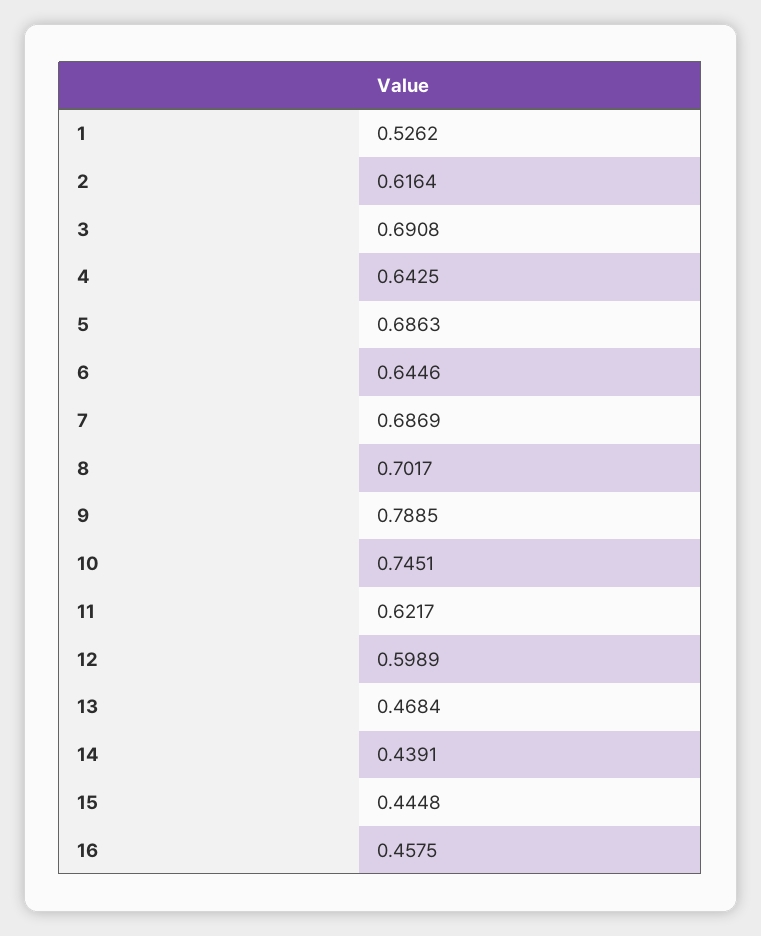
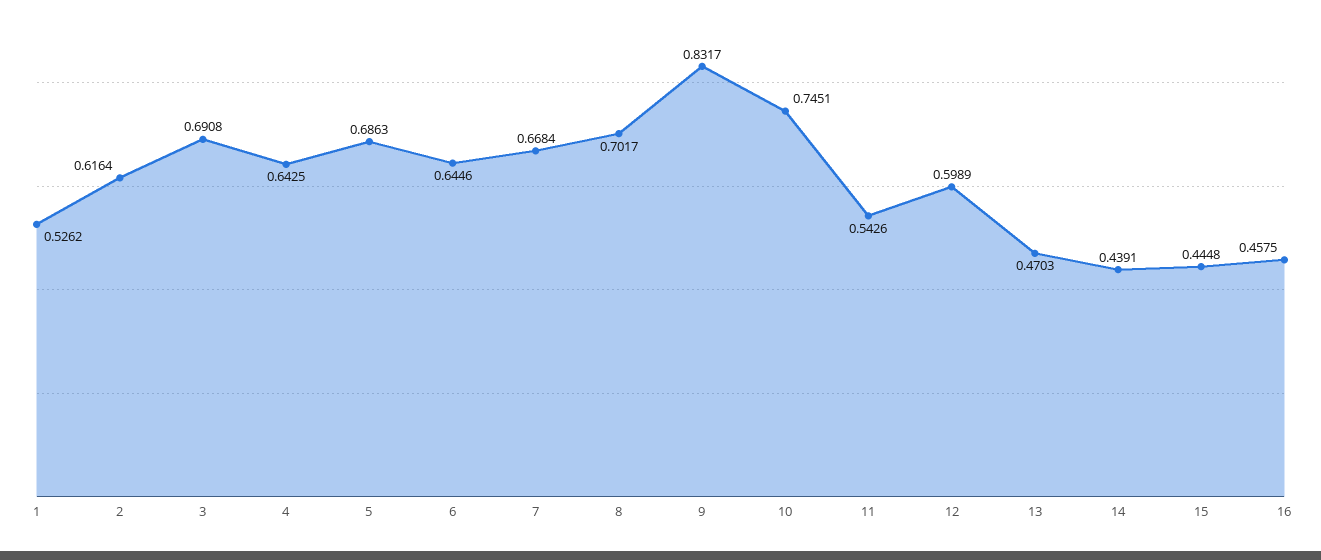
  {
    "1": 0.5262,
    "2": 0.6164,
    "3": 0.6908,
    "4": 0.6425,
    "5": 0.6863,
    "6": 0.6446,
-   "7": 0.6869,
+   "7": 0.6684,
    "8": 0.7017,
-   "9": 0.7885,
+   "9": 0.8317,
    "10": 0.7451,
-   "11": 0.6217,
+   "11": 0.5426,
    "12": 0.5989,
-   "13": 0.4684,
+   "13": 0.4703,
    "14": 0.4391,
    "15": 0.4448,
    "16": 0.4575
  }

